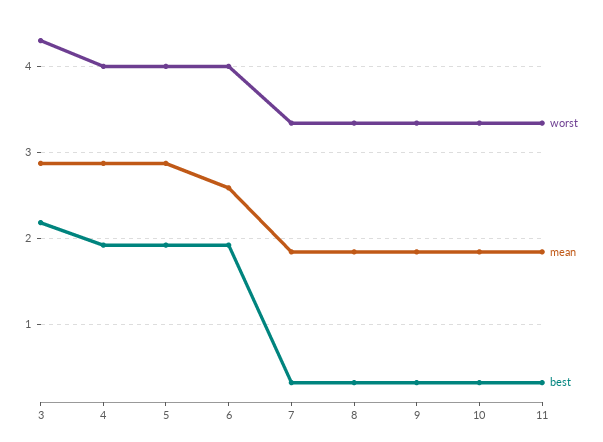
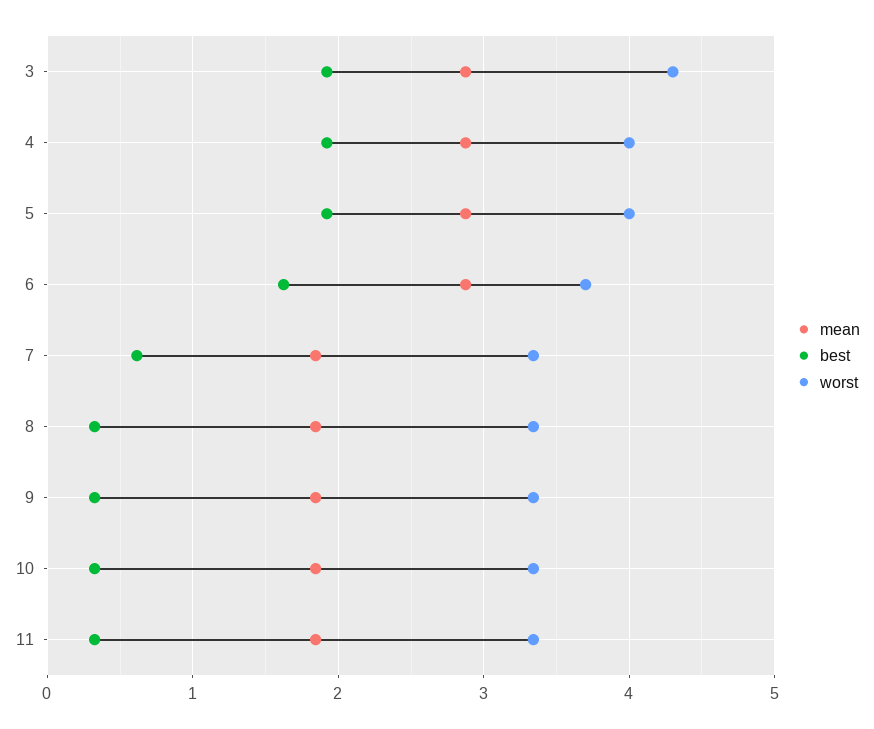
  {
    "worst": {
      "3": 4.3,
      "4": 4,
      "5": 4,
-     "6": 4,
+     "6": 3.7,
      "7": 3.3,
      "8": 3.3,
      "9": 3.3,
      "10": 3.3,
      "11": 3.3
    },
    "mean": {
      "3": 2.9,
      "4": 2.9,
      "5": 2.9,
-     "6": 2.6,
+     "6": 2.9,
      "7": 1.8,
      "8": 1.8,
      "9": 1.8,
      "10": 1.8,
      "11": 1.8
    },
    "best": {
-     "3": 2.2,
+     "3": 1.9,
      "4": 1.9,
      "5": 1.9,
-     "6": 1.9,
+     "6": 1.6,
-     "7": 0.3,
+     "7": 0.6,
      "8": 0.3,
      "9": 0.3,
      "10": 0.3,
      "11": 0.3
    }
  }

